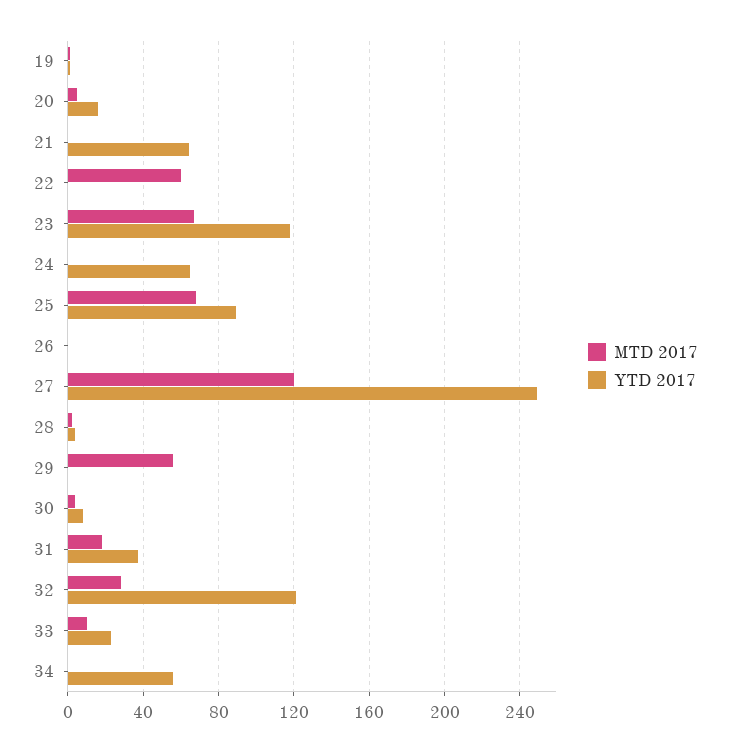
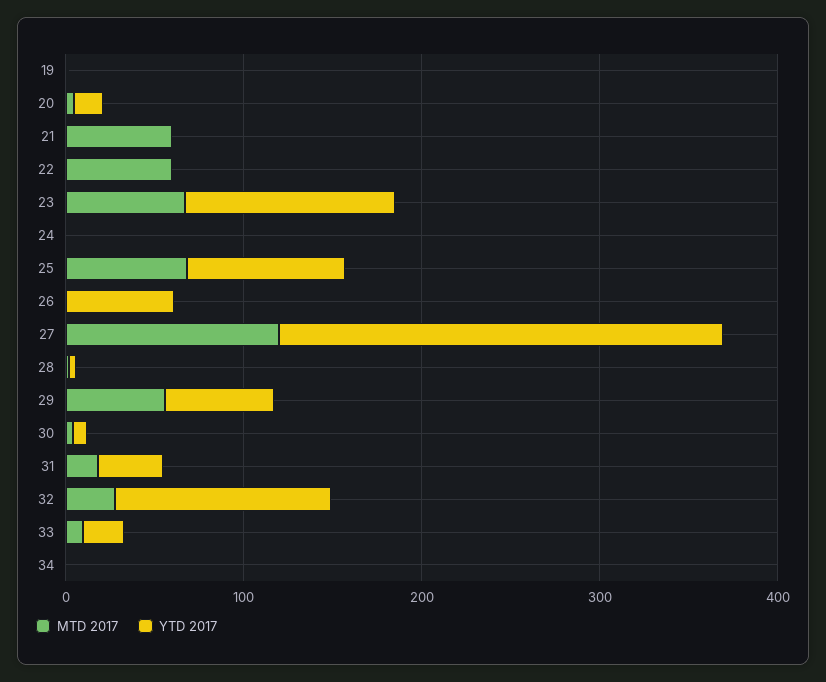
  {
    "MTD 2017": {
      "19": 0,
      "20": 5,
-     "21": 0,
+     "21": 60,
      "22": 60,
      "23": 65,
      "24": 0,
      "25": 70,
      "26": 0,
      "27": 120,
      "28": 0,
      "29": 55,
      "30": 5,
      "31": 20,
      "32": 30,
      "33": 10,
      "34": 0
    },
    "YTD 2017": {
      "19": 0,
      "20": 15,
-     "21": 65,
+     "21": 0,
      "22": 0,
      "23": 120,
-     "24": 65,
+     "24": 0,
      "25": 90,
-     "26": 0,
+     "26": 60,
      "27": 250,
      "28": 5,
-     "29": 0,
+     "29": 60,
      "30": 10,
      "31": 35,
      "32": 120,
      "33": 25,
-     "34": 55
+     "34": 0
    }
  }

